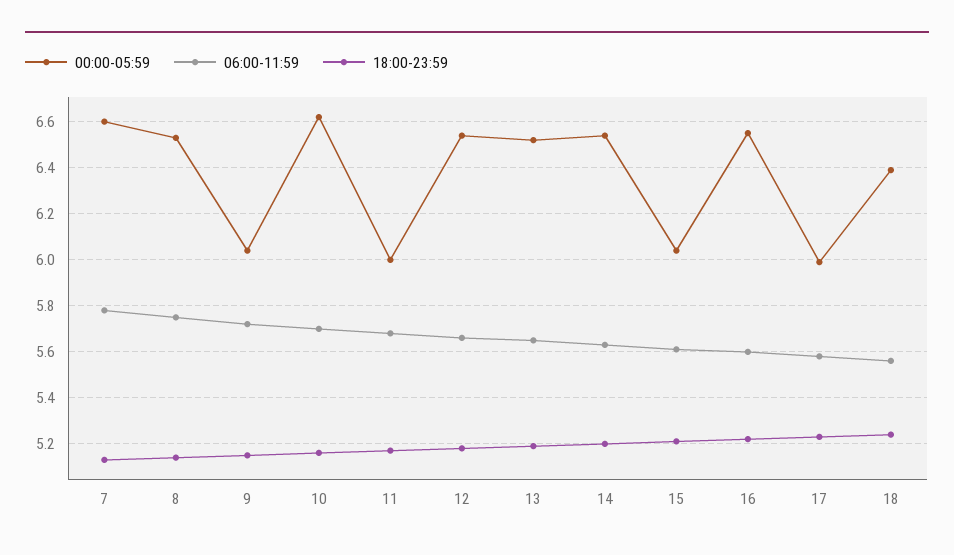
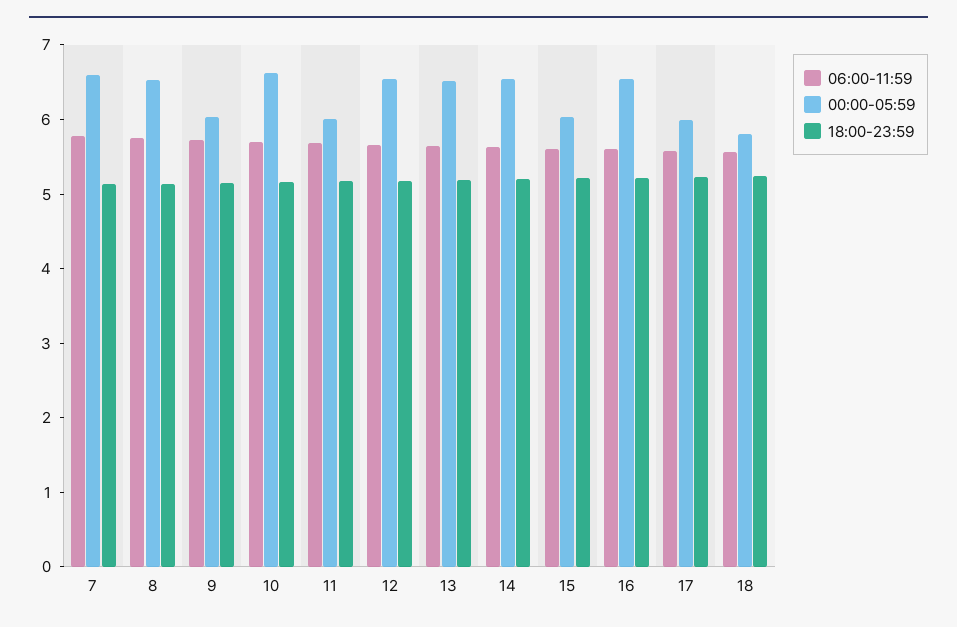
  {
    "00:00-05:59": {
      "7": 6.6,
      "8": 6.55,
      "9": 6.05,
      "10": 6.6,
      "11": 6,
      "12": 6.55,
      "13": 6.5,
      "14": 6.55,
      "15": 6.05,
      "16": 6.55,
      "17": 6,
-     "18": 6.4
+     "18": 5.8
    },
    "06:00-11:59": {
      "7": 5.8,
      "8": 5.75,
      "9": 5.7,
      "10": 5.7,
      "11": 5.7,
      "12": 5.65,
      "13": 5.65,
      "14": 5.65,
      "15": 5.6,
      "16": 5.6,
      "17": 5.6,
      "18": 5.55
    },
    "18:00-23:59": {
      "7": 5.15,
      "8": 5.15,
      "9": 5.15,
      "10": 5.15,
      "11": 5.15,
      "12": 5.2,
      "13": 5.2,
      "14": 5.2,
      "15": 5.2,
      "16": 5.2,
      "17": 5.25,
      "18": 5.25
    }
  }

